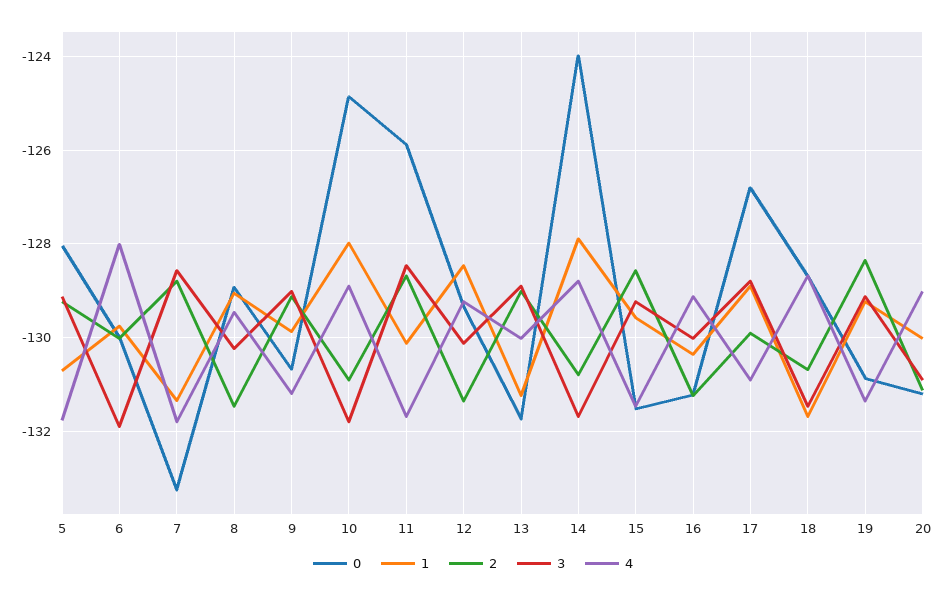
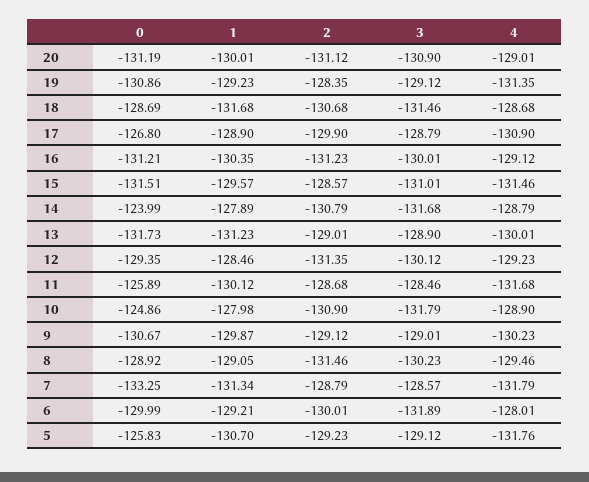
  {
    "0": {
-     "5": -128,
+     "5": -125.83,
      "6": -129.99,
      "7": -133.25,
      "8": -128.92,
      "9": -130.67,
      "10": -124.86,
      "11": -125.89,
      "12": -129.35,
      "13": -131.73,
      "14": -123.99,
      "15": -131.51,
      "16": -131.21,
      "17": -126.8,
      "18": -128.69,
      "19": -130.86,
      "20": -131.19
    },
    "1": {
      "5": -130.7,
-     "6": -129.8,
+     "6": -129.21,
      "7": -131.34,
      "8": -129.05,
      "9": -129.87,
      "10": -127.98,
      "11": -130.12,
      "12": -128.46,
      "13": -131.23,
      "14": -127.89,
      "15": -129.57,
      "16": -130.35,
      "17": -128.9,
      "18": -131.68,
      "19": -129.23,
      "20": -130.01
    },
    "2": {
      "5": -129.23,
      "6": -130.01,
      "7": -128.79,
      "8": -131.46,
      "9": -129.12,
      "10": -130.9,
      "11": -128.68,
      "12": -131.35,
      "13": -129.01,
      "14": -130.79,
      "15": -128.57,
      "16": -131.23,
      "17": -129.9,
      "18": -130.68,
      "19": -128.35,
      "20": -131.12
    },
    "3": {
      "5": -129.12,
      "6": -131.89,
      "7": -128.57,
      "8": -130.23,
      "9": -129.01,
      "10": -131.79,
      "11": -128.46,
      "12": -130.12,
      "13": -128.9,
      "14": -131.68,
-     "15": -129.2,
+     "15": -131.01,
      "16": -130.01,
      "17": -128.79,
      "18": -131.46,
      "19": -129.12,
      "20": -130.9
    },
    "4": {
      "5": -131.76,
      "6": -128.01,
      "7": -131.79,
      "8": -129.46,
-     "9": -131.2,
+     "9": -130.23,
      "10": -128.9,
      "11": -131.68,
      "12": -129.23,
      "13": -130.01,
      "14": -128.79,
      "15": -131.46,
      "16": -129.12,
      "17": -130.9,
      "18": -128.68,
      "19": -131.35,
      "20": -129.01
    }
  }

